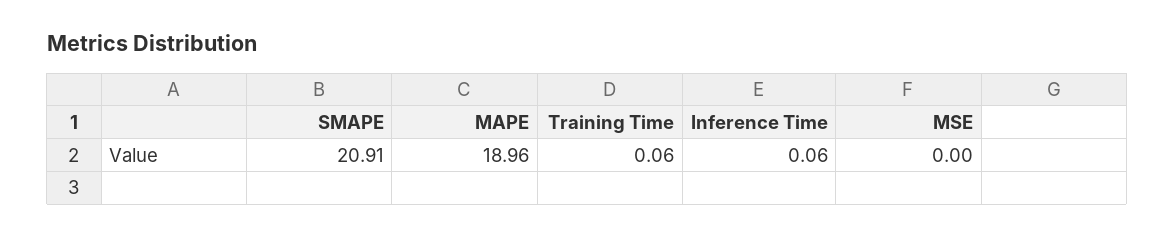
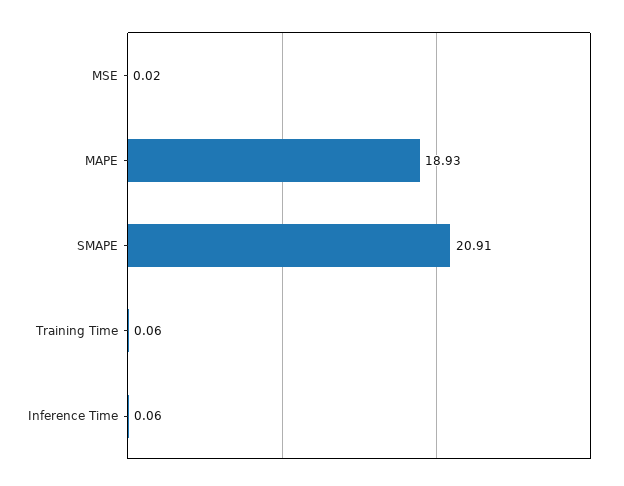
  {
    "SMAPE": 20.91,
-   "MAPE": 18.96,
+   "MAPE": 18.93,
    "Training Time": 0.06,
    "Inference Time": 0.06,
-   "MSE": 0
+   "MSE": 0.02
  }

